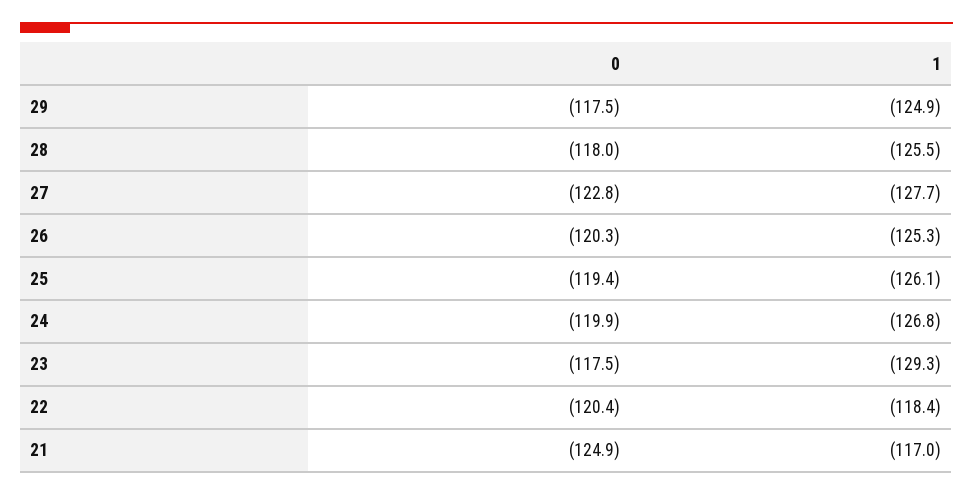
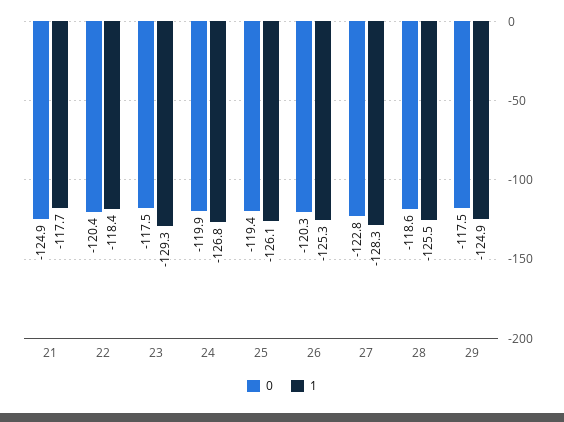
  {
    "0": {
      "29": -117.5,
-     "28": -118,
+     "28": -118.6,
      "27": -122.8,
      "26": -120.3,
      "25": -119.4,
      "24": -119.9,
      "23": -117.5,
      "22": -120.4,
      "21": -124.9
    },
    "1": {
      "29": -124.9,
      "28": -125.5,
-     "27": -127.7,
+     "27": -128.3,
      "26": -125.3,
      "25": -126.1,
      "24": -126.8,
      "23": -129.3,
      "22": -118.4,
-     "21": -117
+     "21": -117.7
    }
  }

